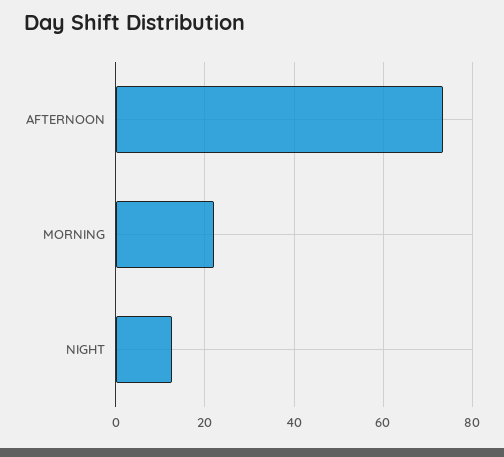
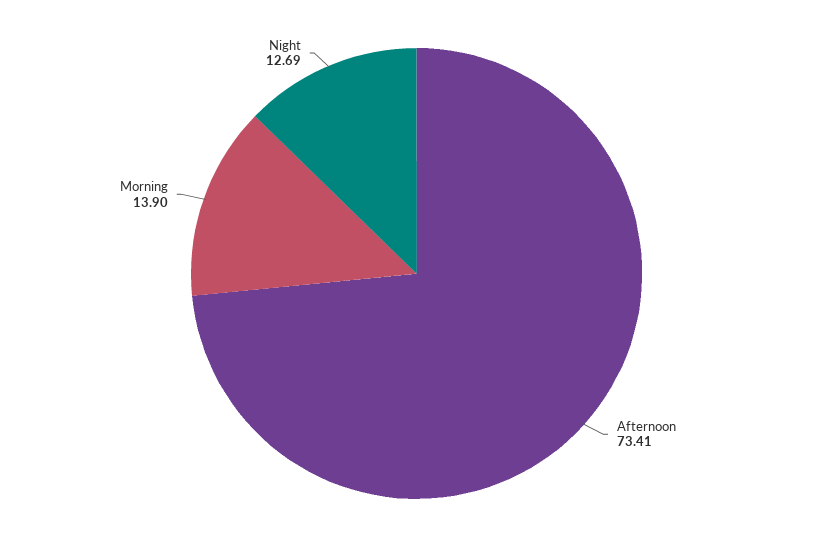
  {
    "AFTERNOON": 73.41,
-   "MORNING": 22,
+   "MORNING": 13.9,
    "NIGHT": 12.69
  }

